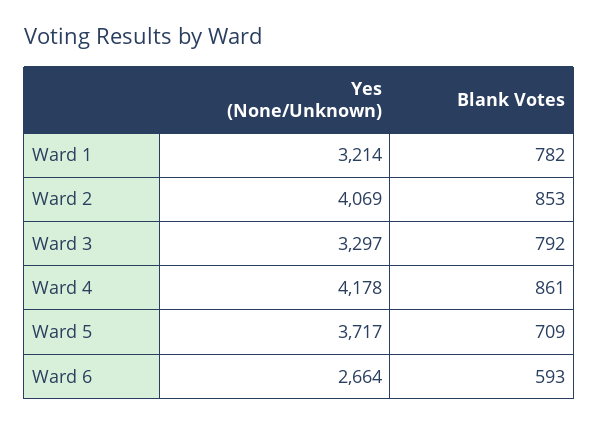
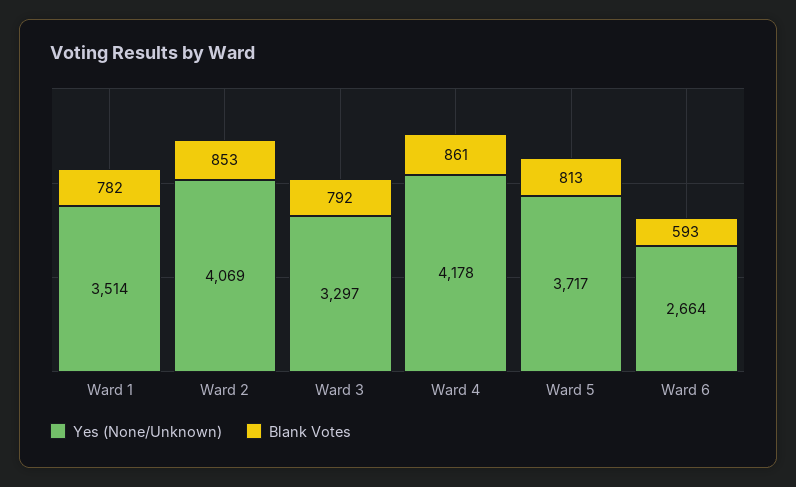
  {
    "Yes (None/Unknown)": {
-     "Ward 1": 3214,
+     "Ward 1": 3514,
      "Ward 2": 4069,
      "Ward 3": 3297,
      "Ward 4": 4178,
      "Ward 5": 3717,
      "Ward 6": 2664
    },
    "Blank Votes": {
      "Ward 1": 782,
      "Ward 2": 853,
      "Ward 3": 792,
      "Ward 4": 861,
-     "Ward 5": 709,
+     "Ward 5": 813,
      "Ward 6": 593
    }
  }

